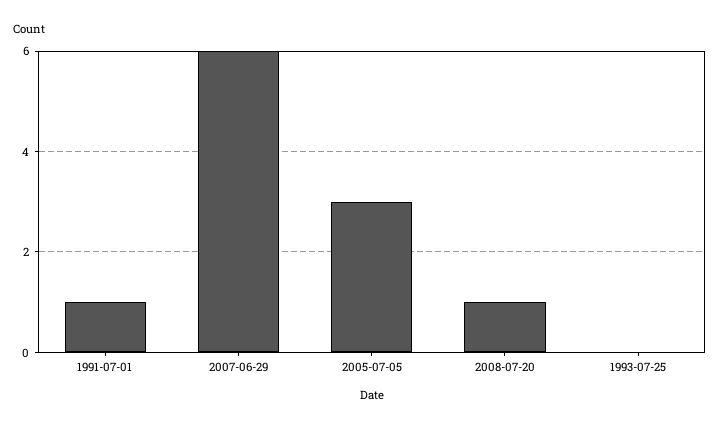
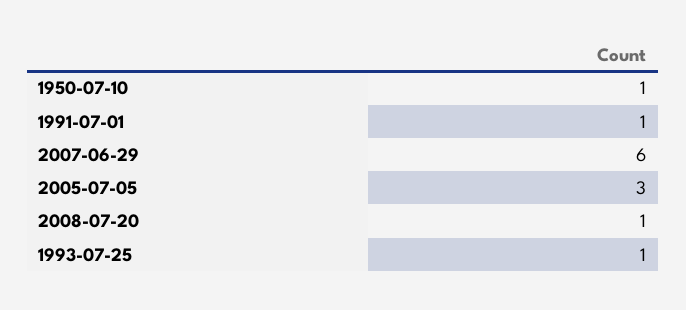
  {
    "1991-07-01": 1,
    "2007-06-29": 6,
    "2005-07-05": 3,
    "2008-07-20": 1,
-   "1993-07-25": 0
+   "1993-07-25": 1,
+   "1950-07-10": 1
  }

